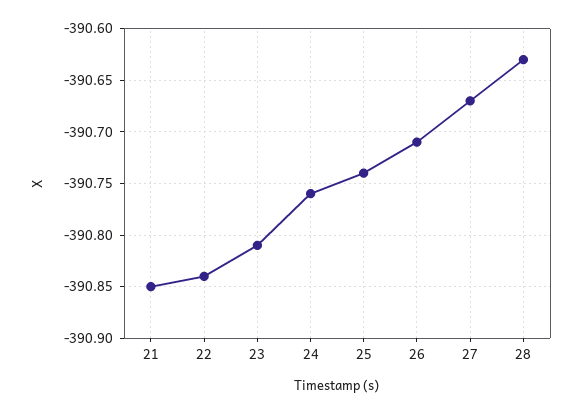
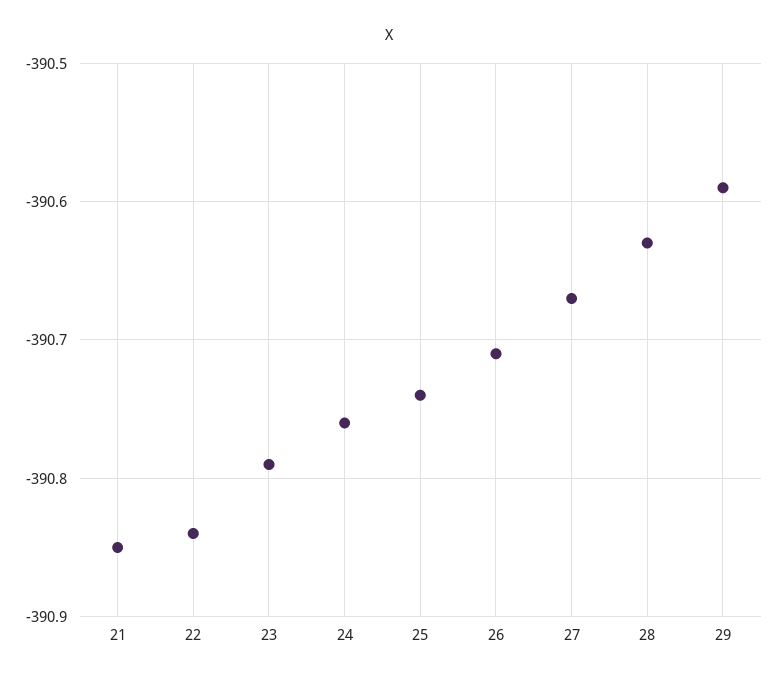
  {
    "21": -390.85,
    "22": -390.84,
-   "23": -390.81,
+   "23": -390.79,
    "24": -390.76,
    "25": -390.74,
    "26": -390.71,
    "27": -390.67,
-   "28": -390.63
+   "28": -390.63,
+   "29": -390.59
  }

